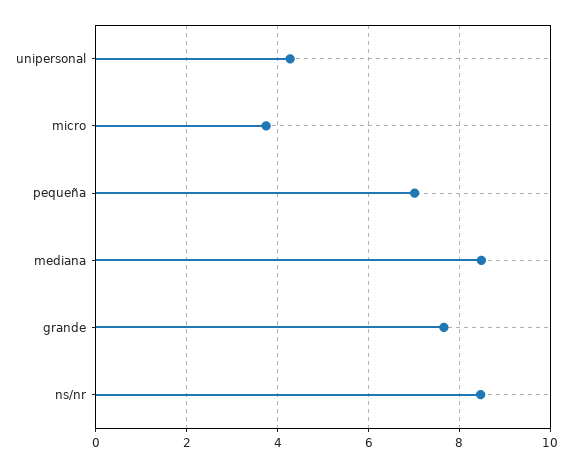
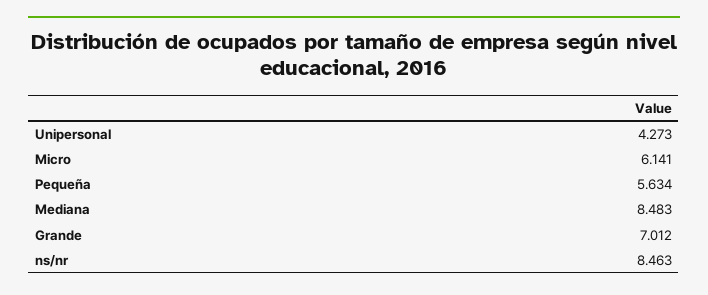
  {
    "unipersonal": 4.273,
-   "micro": 3.8,
+   "micro": 6.141,
-   "pequeña": 7,
+   "pequeña": 5.634,
    "mediana": 8.483,
-   "grande": 7.6,
+   "grande": 7.012,
    "ns/nr": 8.463
  }

